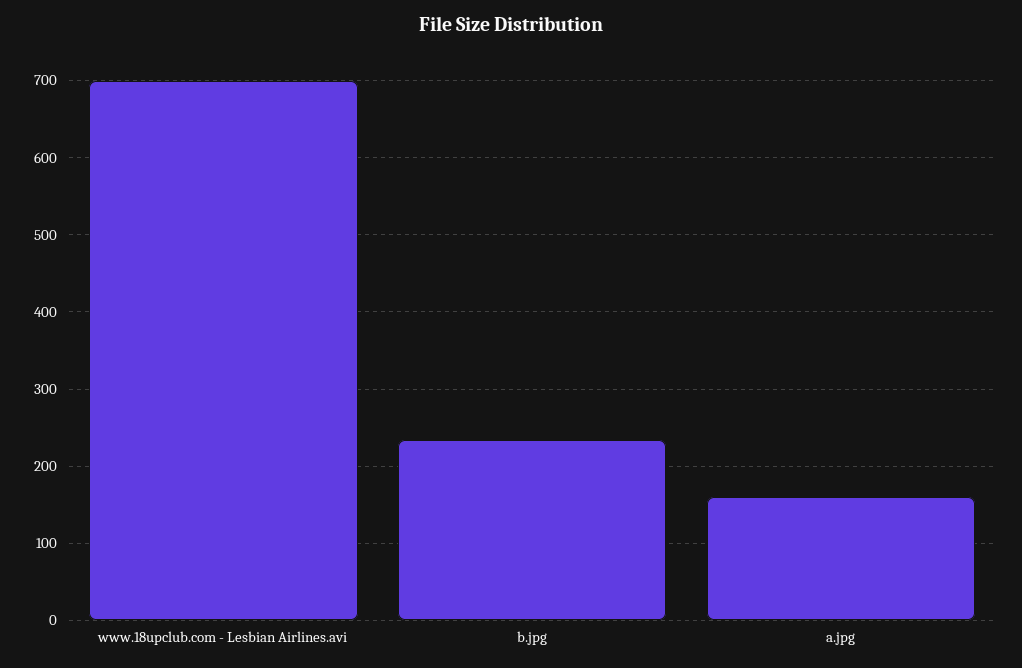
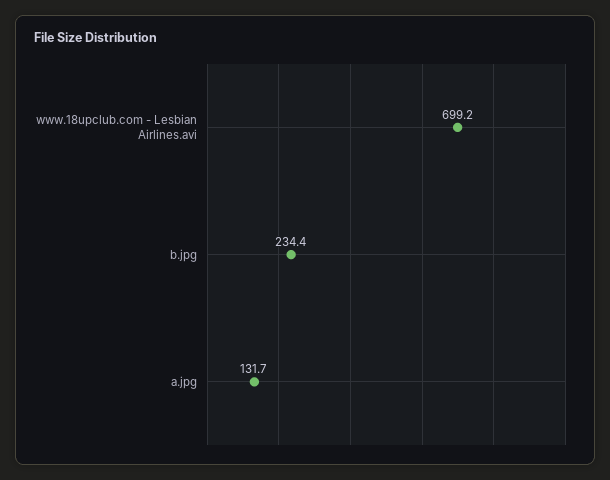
  {
    "www.18upclub.com - Lesbian Airlines.avi": 699.2,
    "b.jpg": 234.4,
-   "a.jpg": 160
+   "a.jpg": 131.7
  }

